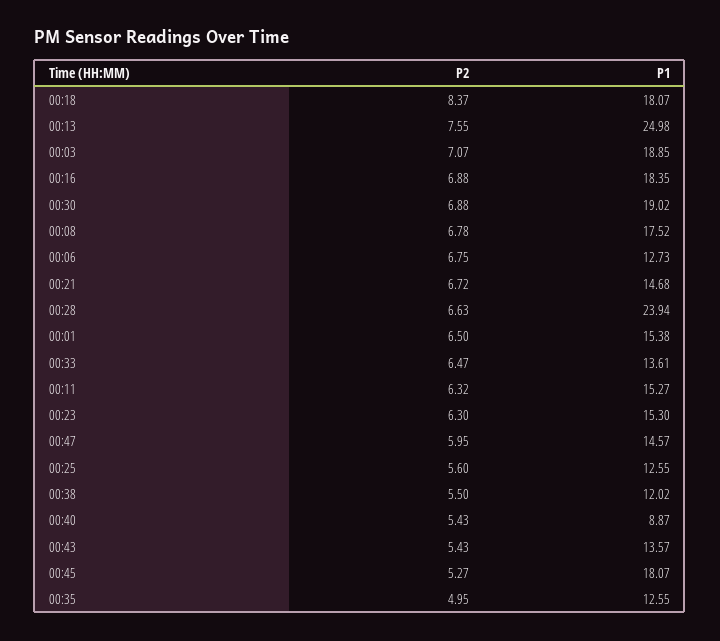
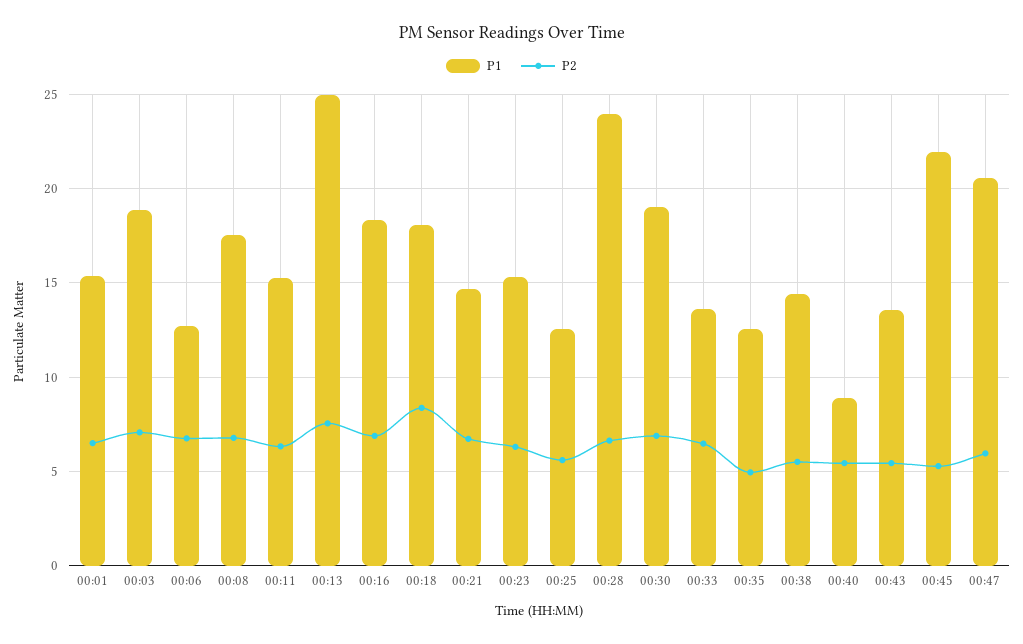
  {
    "P2": {
      "00:18": 8.37,
      "00:13": 7.55,
      "00:03": 7.07,
      "00:16": 6.88,
      "00:30": 6.88,
      "00:08": 6.78,
      "00:06": 6.75,
      "00:21": 6.72,
      "00:28": 6.63,
      "00:01": 6.5,
      "00:33": 6.47,
      "00:11": 6.32,
      "00:23": 6.3,
      "00:47": 5.95,
      "00:25": 5.6,
      "00:38": 5.5,
      "00:40": 5.43,
      "00:43": 5.43,
      "00:45": 5.27,
      "00:35": 4.95
    },
    "P1": {
      "00:18": 18.07,
      "00:13": 24.98,
      "00:03": 18.85,
      "00:16": 18.35,
      "00:30": 19.02,
      "00:08": 17.52,
      "00:06": 12.73,
      "00:21": 14.68,
      "00:28": 23.94,
      "00:01": 15.38,
      "00:33": 13.61,
      "00:11": 15.27,
      "00:23": 15.3,
-     "00:47": 14.57,
+     "00:47": 20.5,
      "00:25": 12.55,
-     "00:38": 12.02,
+     "00:38": 14.5,
      "00:40": 8.87,
      "00:43": 13.57,
-     "00:45": 18.07,
+     "00:45": 22,
      "00:35": 12.55
    }
  }

